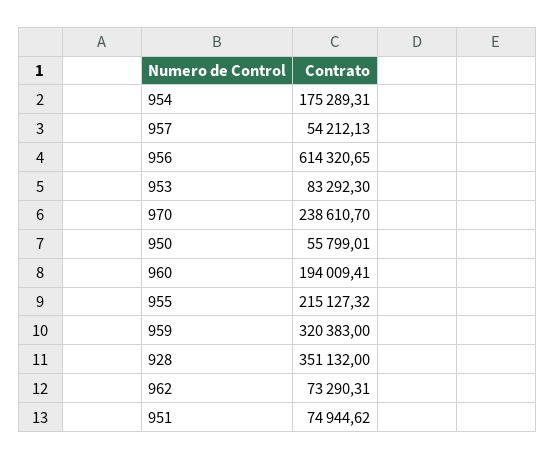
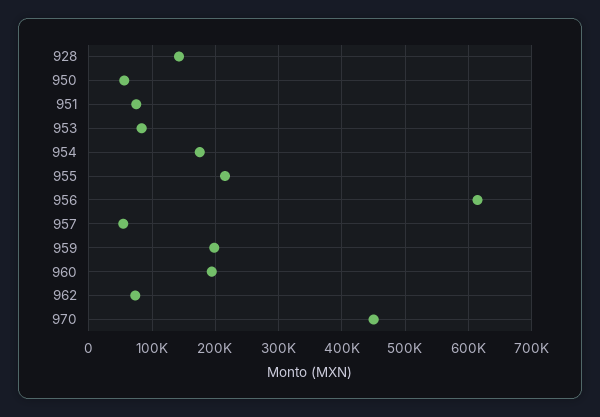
  {
    "954": 175289.31,
    "957": 54212.13,
    "956": 614320.65,
    "953": 83292.3,
-   "970": 238610.7,
+   "970": 450000,
    "950": 55799.01,
    "960": 194009.41,
    "955": 215127.32,
-   "959": 320383,
+   "959": 200000,
-   "928": 351132,
+   "928": 140000,
    "962": 73290.31,
    "951": 74944.62
  }

